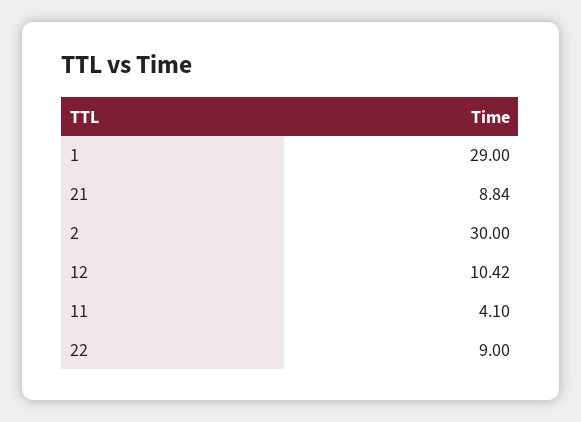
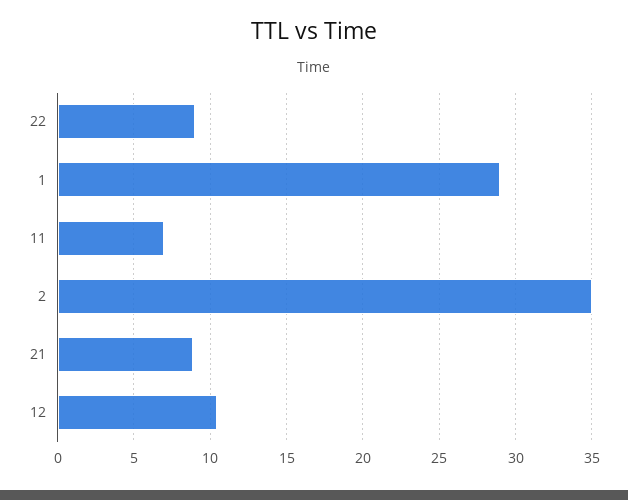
  {
    "1": 29,
    "21": 8.84,
-   "2": 30,
+   "2": 35,
    "12": 10.42,
-   "11": 4.1,
+   "11": 7,
    "22": 9
  }

